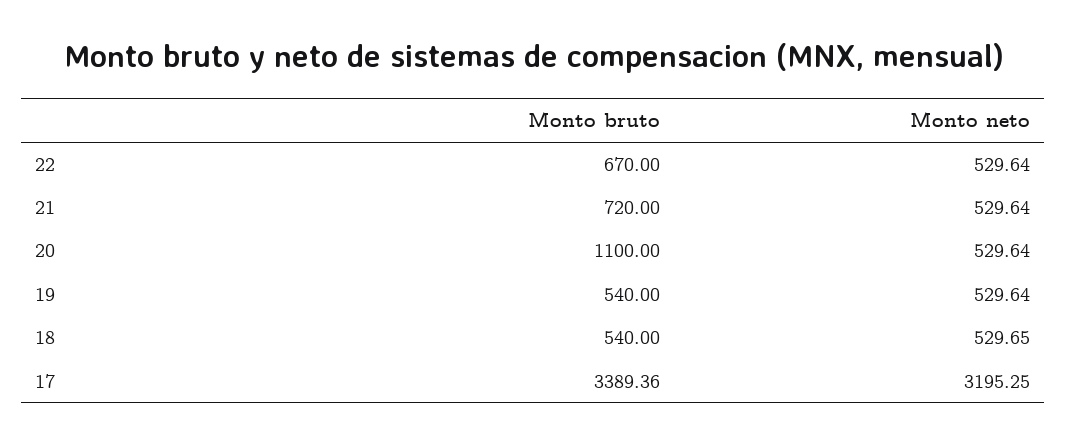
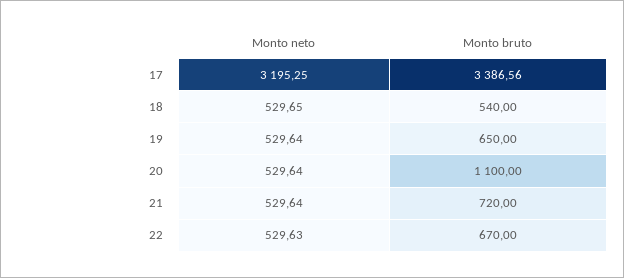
  {
    "Monto bruto": {
      "22": 670,
      "21": 720,
      "20": 1100,
-     "19": 540,
+     "19": 650,
      "18": 540,
-     "17": 3389.36
+     "17": 3386.56
    },
    "Monto neto": {
-     "22": 529.64,
+     "22": 529.63,
      "21": 529.64,
      "20": 529.64,
      "19": 529.64,
      "18": 529.65,
      "17": 3195.25
    }
  }

